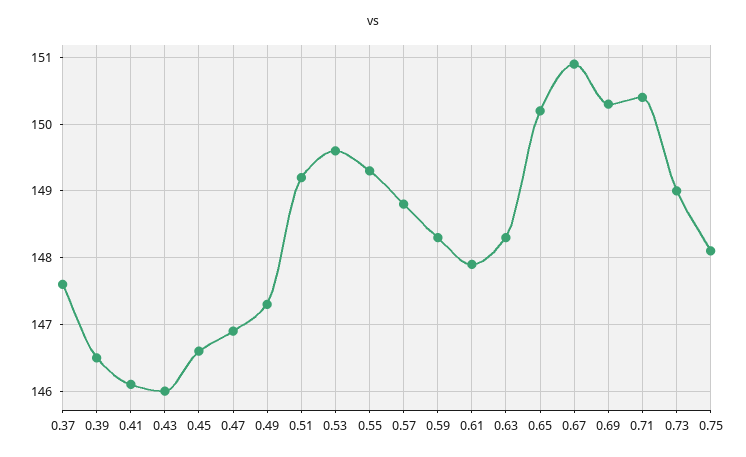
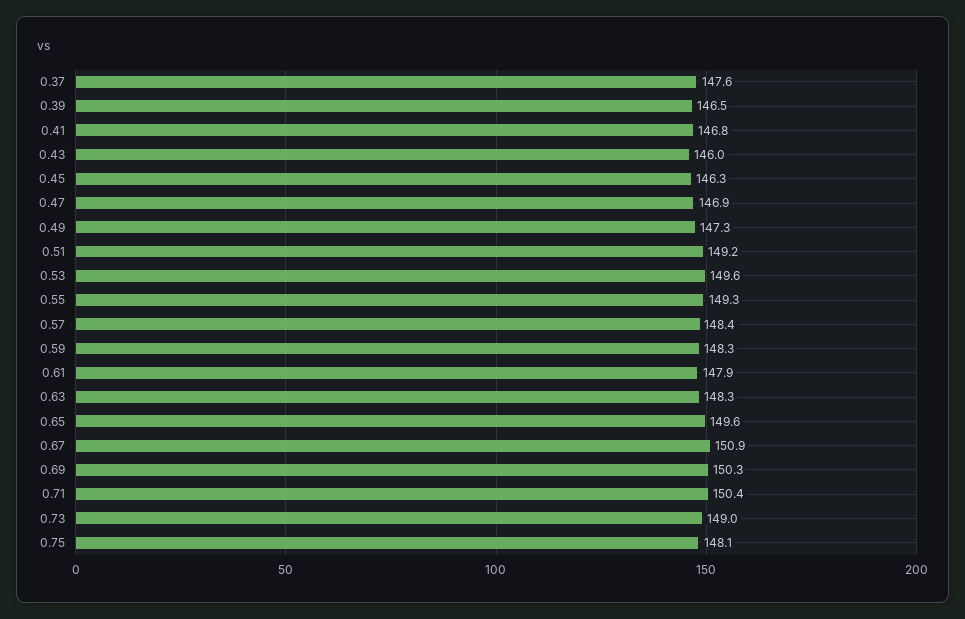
  {
    "0.37": 147.6,
    "0.39": 146.5,
-   "0.41": 146.1,
+   "0.41": 146.8,
    "0.43": 146,
-   "0.45": 146.6,
+   "0.45": 146.3,
    "0.47": 146.9,
    "0.49": 147.3,
    "0.51": 149.2,
    "0.53": 149.6,
    "0.55": 149.3,
-   "0.57": 148.8,
+   "0.57": 148.4,
    "0.59": 148.3,
    "0.61": 147.9,
    "0.63": 148.3,
-   "0.65": 150.2,
+   "0.65": 149.6,
    "0.67": 150.9,
    "0.69": 150.3,
    "0.71": 150.4,
    "0.73": 149,
    "0.75": 148.1
  }

